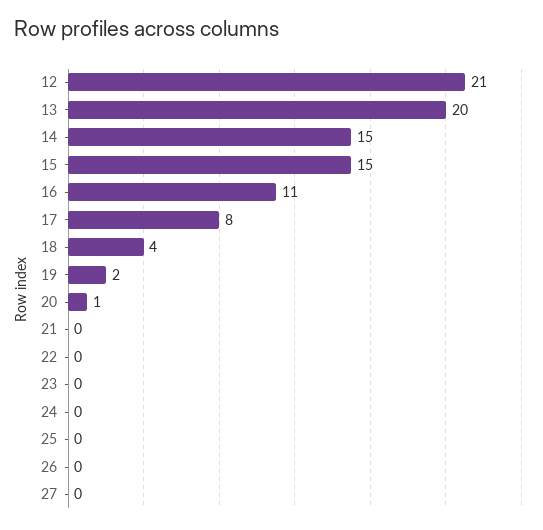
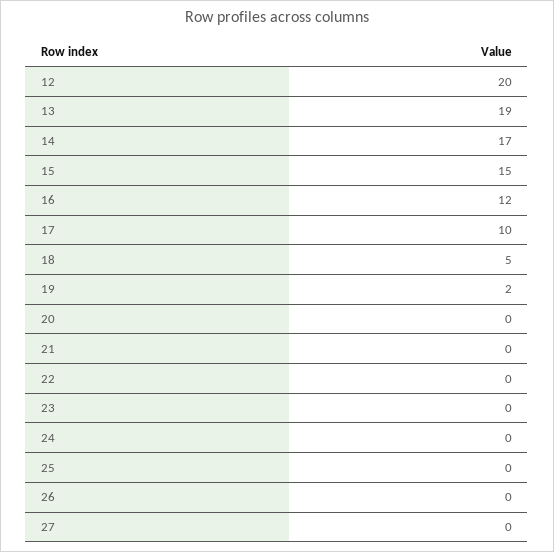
  {
-   "12": 21,
+   "12": 20,
-   "13": 20,
+   "13": 19,
-   "14": 15,
+   "14": 17,
    "15": 15,
-   "16": 11,
+   "16": 12,
-   "17": 8,
+   "17": 10,
-   "18": 4,
+   "18": 5,
    "19": 2,
-   "20": 1,
+   "20": 0,
    "21": 0,
    "22": 0,
    "23": 0,
    "24": 0,
    "25": 0,
    "26": 0,
    "27": 0
  }

